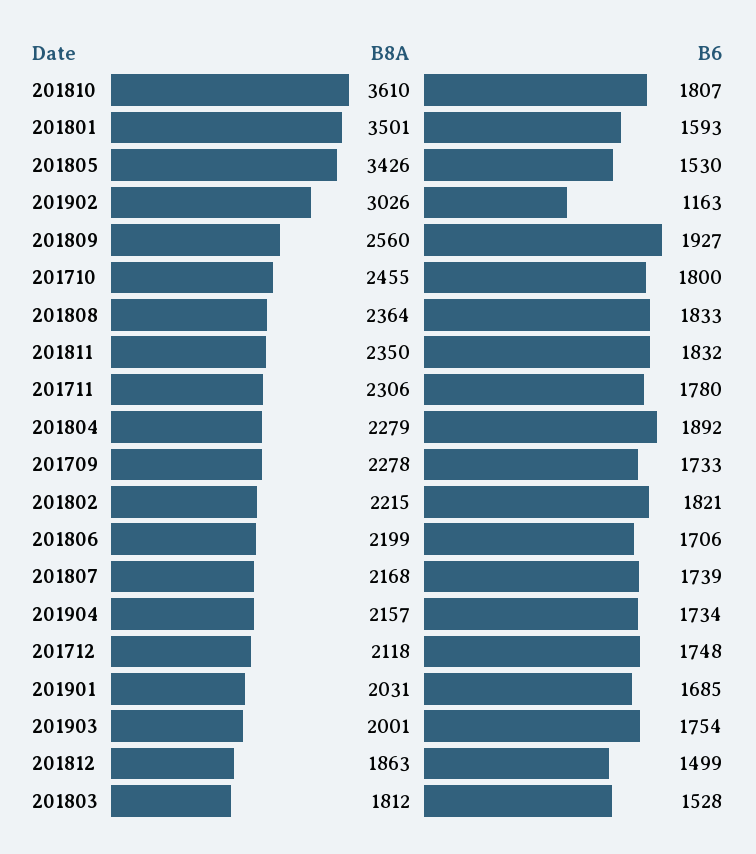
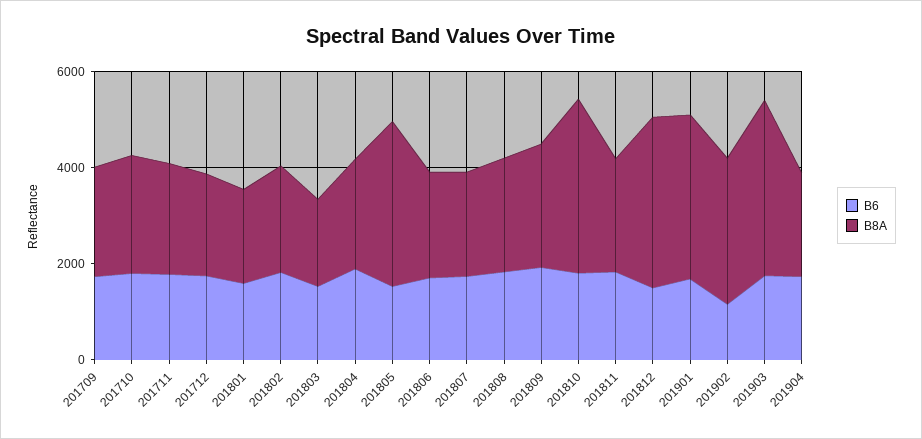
  {
    "B8A": {
      "201810": 3610,
-     "201801": 3501,
+     "201801": 2000,
      "201805": 3426,
      "201902": 3026,
      "201809": 2560,
      "201710": 2455,
      "201808": 2364,
      "201811": 2350,
      "201711": 2306,
      "201804": 2279,
      "201709": 2278,
      "201802": 2215,
      "201806": 2199,
      "201807": 2168,
      "201904": 2157,
      "201712": 2118,
-     "201901": 2031,
+     "201901": 3500,
-     "201903": 2001,
+     "201903": 3500,
-     "201812": 1863,
+     "201812": 3500,
      "201803": 1812
    },
    "B6": {
      "201810": 1807,
      "201801": 1593,
      "201805": 1530,
      "201902": 1163,
      "201809": 1927,
      "201710": 1800,
      "201808": 1833,
      "201811": 1832,
      "201711": 1780,
      "201804": 1892,
      "201709": 1733,
      "201802": 1821,
      "201806": 1706,
      "201807": 1739,
      "201904": 1734,
      "201712": 1748,
      "201901": 1685,
      "201903": 1754,
      "201812": 1499,
      "201803": 1528
    }
  }

